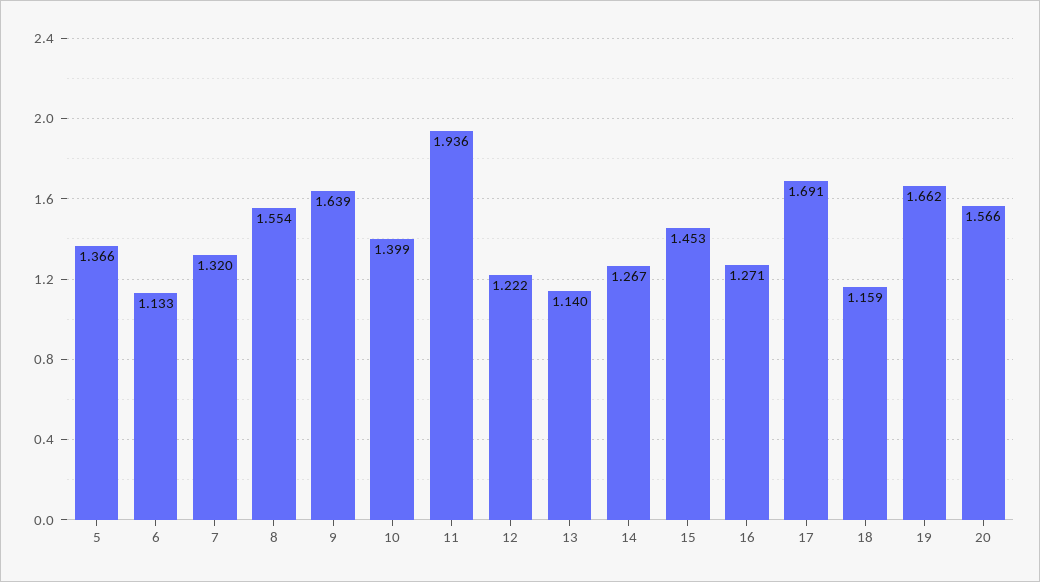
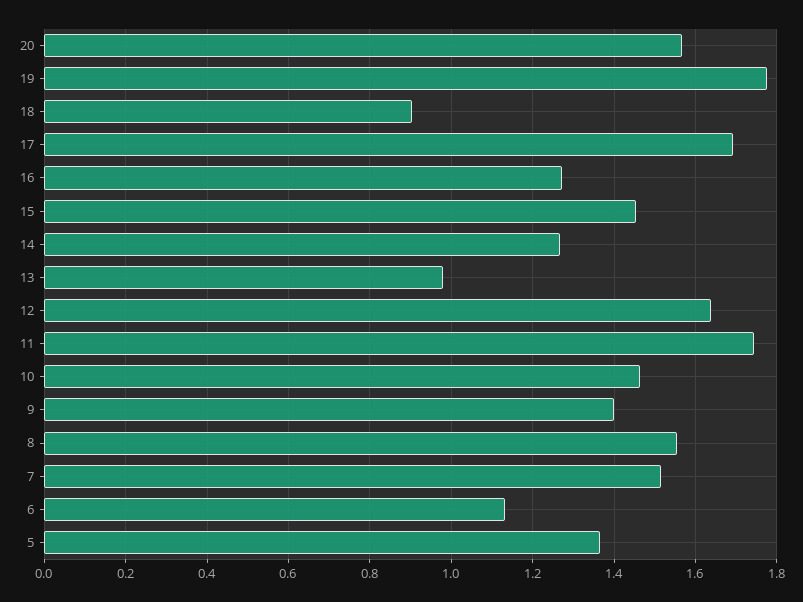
  {
    "5": 1.366,
    "6": 1.133,
-   "7": 1.32,
+   "7": 1.52,
    "8": 1.554,
-   "9": 1.639,
+   "9": 1.4,
-   "10": 1.399,
+   "10": 1.46,
-   "11": 1.936,
+   "11": 1.74,
-   "12": 1.222,
+   "12": 1.64,
-   "13": 1.14,
+   "13": 0.98,
    "14": 1.267,
    "15": 1.453,
    "16": 1.271,
    "17": 1.691,
-   "18": 1.159,
+   "18": 0.9,
-   "19": 1.662,
+   "19": 1.78,
    "20": 1.566
  }

